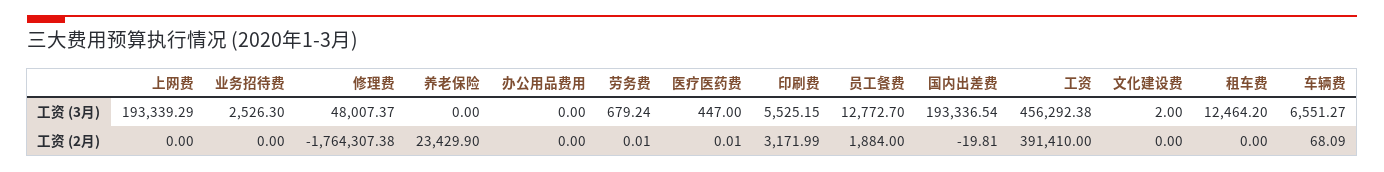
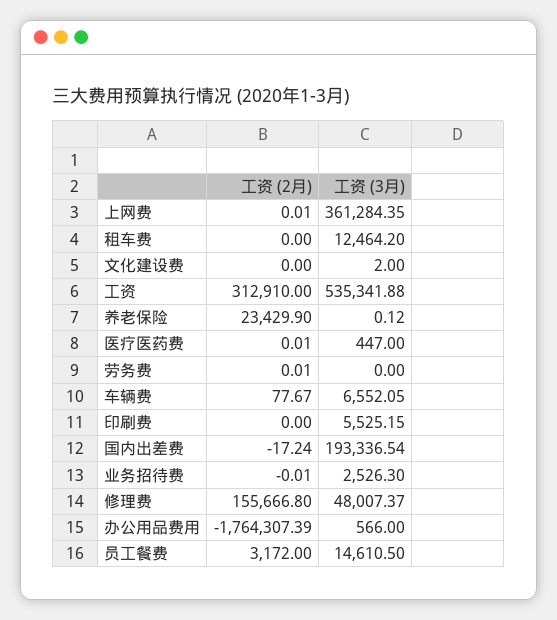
  {
    "上网费": {
-     "工资 (3月)": 193339.29,
+     "工资 (3月)": 361284.35,
-     "工资 (2月)": 0
+     "工资 (2月)": 0.01
    },
    "业务招待费": {
      "工资 (3月)": 2526.3,
-     "工资 (2月)": 0
+     "工资 (2月)": -0.01
    },
    "修理费": {
      "工资 (3月)": 48007.37,
-     "工资 (2月)": -1764307.38
+     "工资 (2月)": 155666.8
    },
    "养老保险": {
-     "工资 (3月)": 0,
+     "工资 (3月)": 0.12,
      "工资 (2月)": 23429.9
    },
    "办公用品费用": {
-     "工资 (3月)": 0,
+     "工资 (3月)": 566,
-     "工资 (2月)": 0
+     "工资 (2月)": -1764307.39
    },
    "劳务费": {
-     "工资 (3月)": 679.24,
+     "工资 (3月)": 0,
      "工资 (2月)": 0.01
    },
    "医疗医药费": {
      "工资 (3月)": 447,
      "工资 (2月)": 0.01
    },
    "印刷费": {
      "工资 (3月)": 5525.15,
-     "工资 (2月)": 3171.99
+     "工资 (2月)": 0
    },
    "员工餐费": {
-     "工资 (3月)": 12772.7,
+     "工资 (3月)": 14610.5,
-     "工资 (2月)": 1884
+     "工资 (2月)": 3172
    },
    "国内出差费": {
      "工资 (3月)": 193336.54,
-     "工资 (2月)": -19.81
+     "工资 (2月)": -17.24
    },
    "工资": {
-     "工资 (3月)": 456292.38,
+     "工资 (3月)": 535341.88,
-     "工资 (2月)": 391410
+     "工资 (2月)": 312910
    },
    "文化建设费": {
      "工资 (3月)": 2,
      "工资 (2月)": 0
    },
    "租车费": {
      "工资 (3月)": 12464.2,
      "工资 (2月)": 0
    },
    "车辆费": {
-     "工资 (3月)": 6551.27,
+     "工资 (3月)": 6552.05,
-     "工资 (2月)": 68.09
+     "工资 (2月)": 77.67
    }
  }

